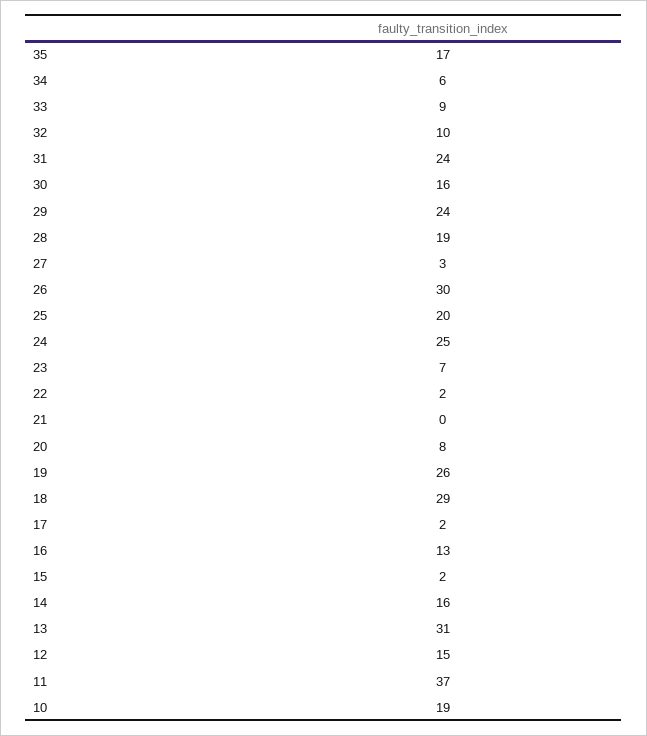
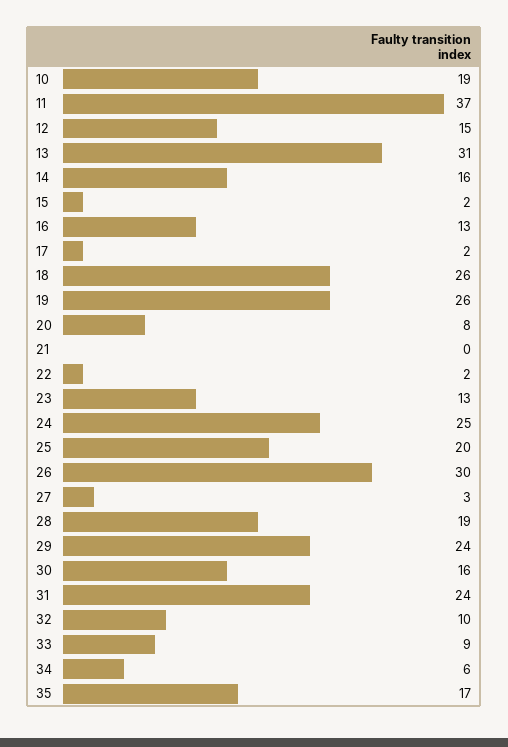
  {
    "35": 17,
    "34": 6,
    "33": 9,
    "32": 10,
    "31": 24,
    "30": 16,
    "29": 24,
    "28": 19,
    "27": 3,
    "26": 30,
    "25": 20,
    "24": 25,
-   "23": 7,
+   "23": 13,
    "22": 2,
    "21": 0,
    "20": 8,
    "19": 26,
-   "18": 29,
+   "18": 26,
    "17": 2,
    "16": 13,
    "15": 2,
    "14": 16,
    "13": 31,
    "12": 15,
    "11": 37,
    "10": 19
  }

